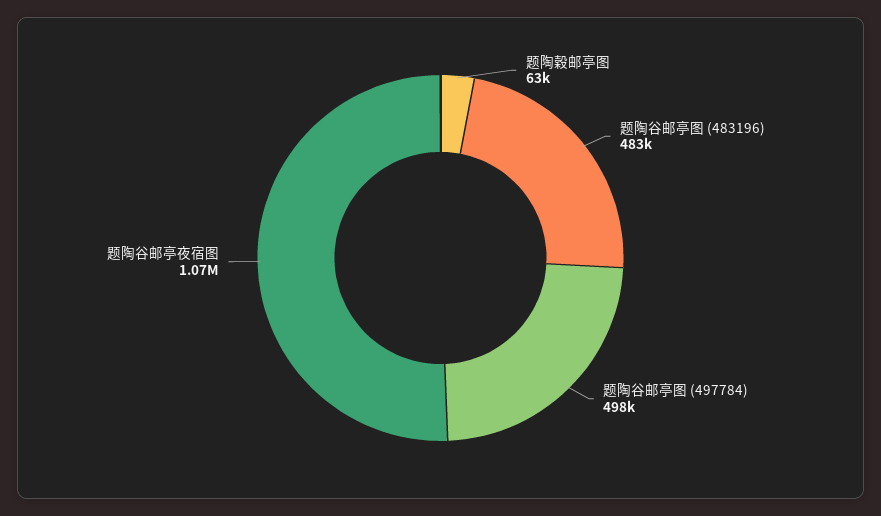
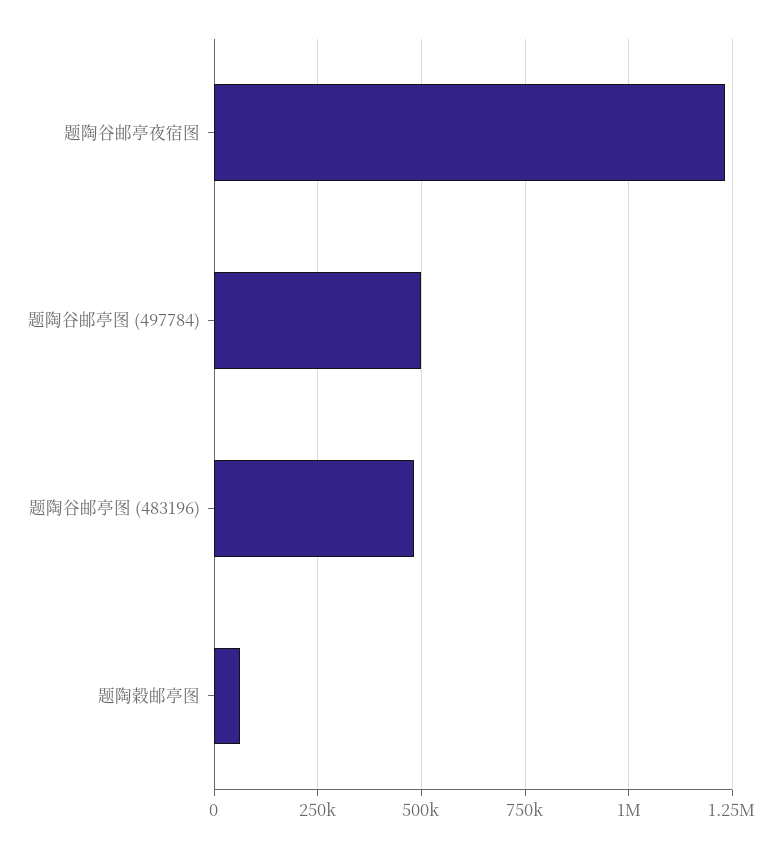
  {
    "题陶穀邮亭图": 63000,
    "题陶谷邮亭图 (483196)": 483000,
    "题陶谷邮亭图 (497784)": 498000,
-   "题陶谷邮亭夜宿图": 1070000
+   "题陶谷邮亭夜宿图": 1225000
  }

